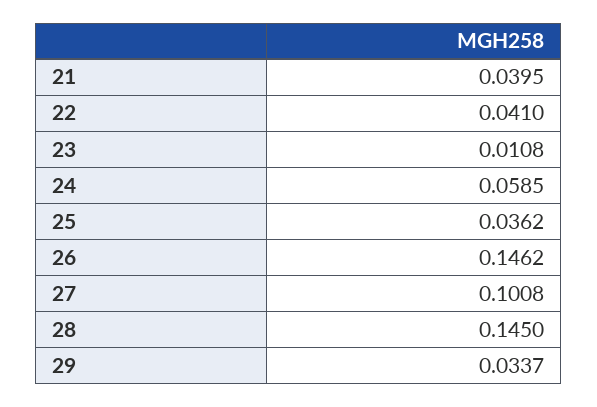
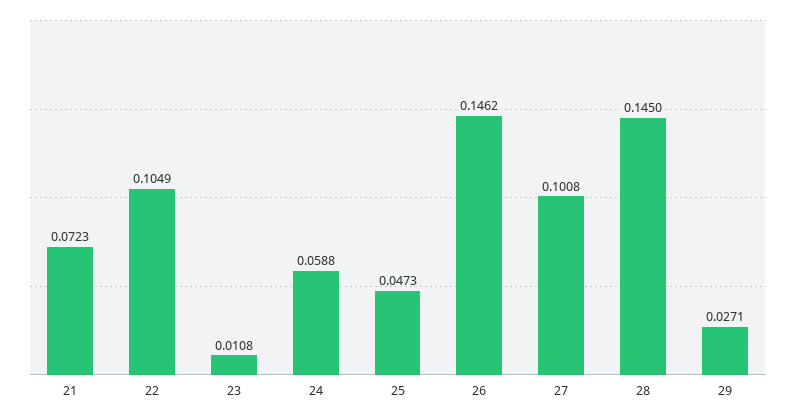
  {
-   "21": 0.0395,
+   "21": 0.0723,
-   "22": 0.041,
+   "22": 0.1049,
    "23": 0.0108,
-   "24": 0.0585,
+   "24": 0.0588,
-   "25": 0.0362,
+   "25": 0.0473,
    "26": 0.1462,
    "27": 0.1008,
    "28": 0.145,
-   "29": 0.0337
+   "29": 0.0271
  }

